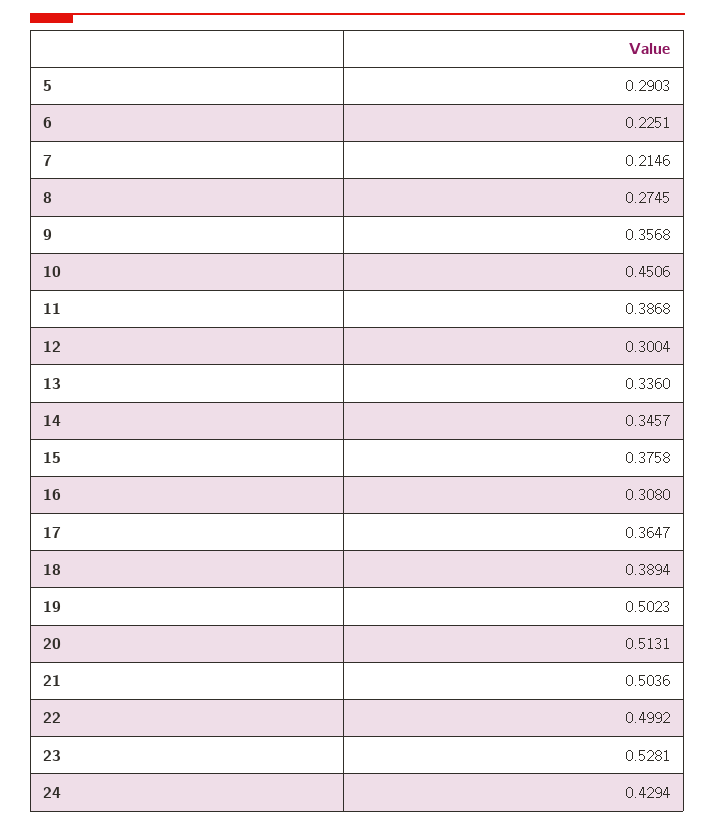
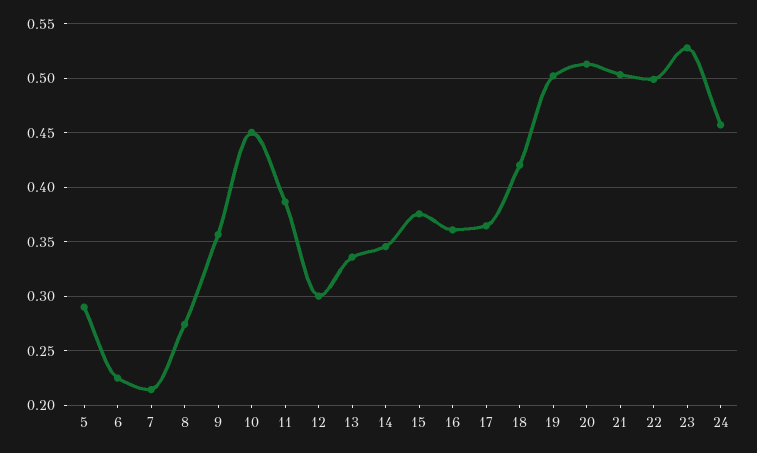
  {
    "5": 0.2903,
    "6": 0.2251,
    "7": 0.2146,
    "8": 0.2745,
    "9": 0.3568,
    "10": 0.4506,
    "11": 0.3868,
    "12": 0.3004,
    "13": 0.336,
    "14": 0.3457,
    "15": 0.3758,
-   "16": 0.308,
+   "16": 0.36,
    "17": 0.3647,
-   "18": 0.3894,
+   "18": 0.42,
    "19": 0.5023,
    "20": 0.5131,
    "21": 0.5036,
    "22": 0.4992,
    "23": 0.5281,
-   "24": 0.4294
+   "24": 0.46
  }

